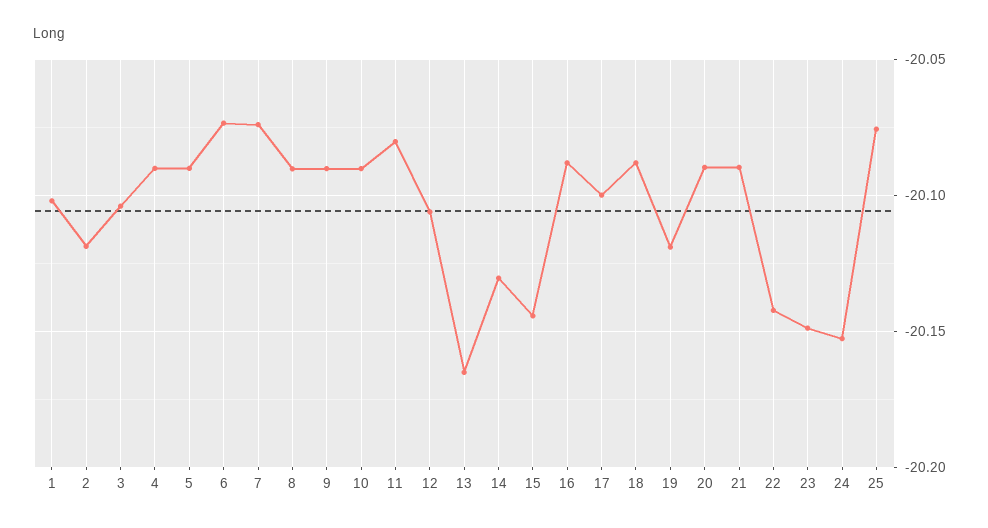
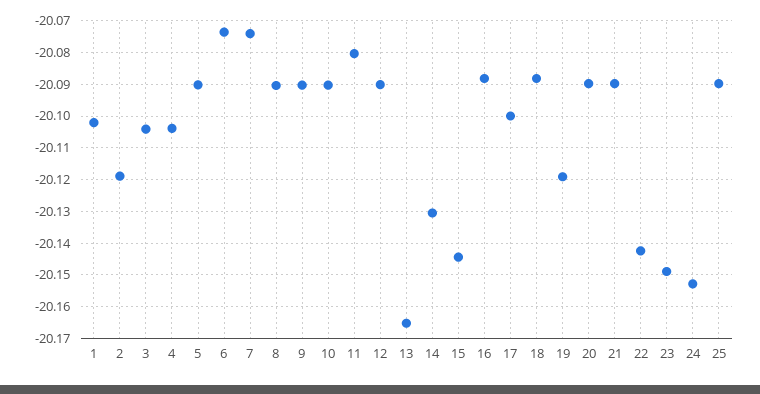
  {
    "1": -20.102,
    "2": -20.118,
    "3": -20.104,
-   "4": -20.09,
+   "4": -20.104,
    "5": -20.09,
    "6": -20.074,
    "7": -20.074,
    "8": -20.09,
    "9": -20.09,
    "10": -20.09,
    "11": -20.08,
-   "12": -20.105,
+   "12": -20.09,
    "13": -20.166,
    "14": -20.13,
    "15": -20.144,
    "16": -20.088,
    "17": -20.1,
    "18": -20.088,
    "19": -20.12,
    "20": -20.09,
    "21": -20.09,
    "22": -20.142,
    "23": -20.148,
    "24": -20.152,
-   "25": -20.075
+   "25": -20.09
  }

